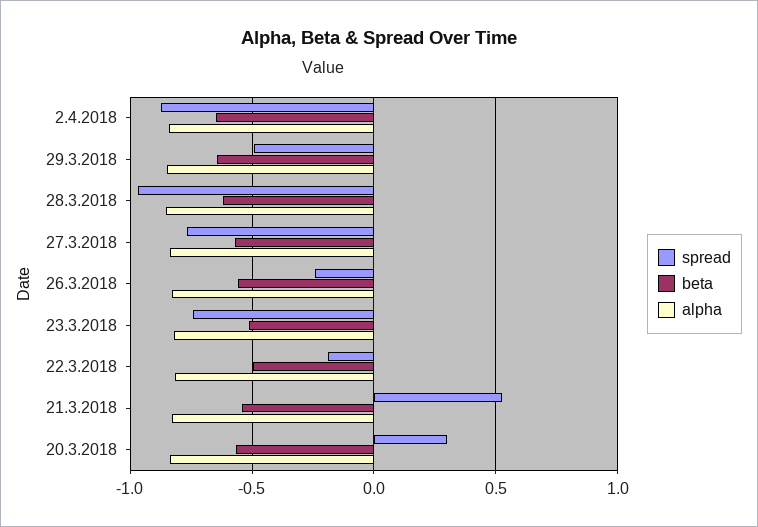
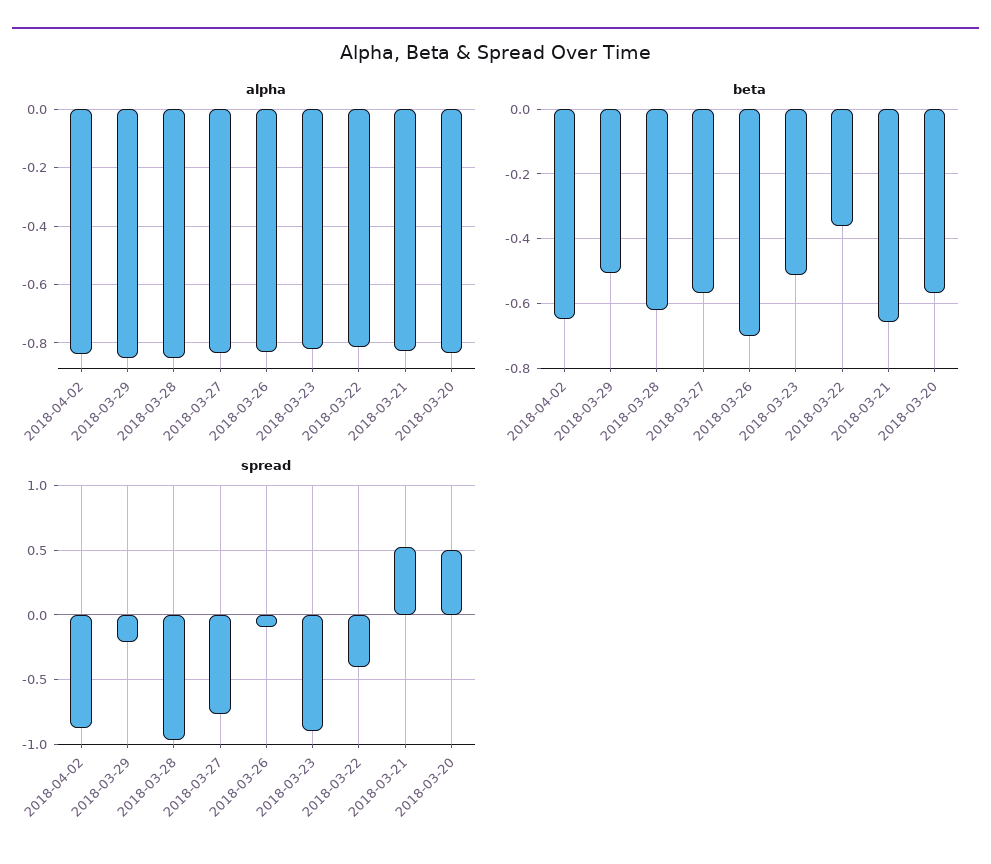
  {
    "spread": {
      "2.4.2018": -0.85,
-     "29.3.2018": -0.5,
+     "29.3.2018": -0.2,
      "28.3.2018": -0.95,
      "27.3.2018": -0.75,
-     "26.3.2018": -0.25,
+     "26.3.2018": -0.1,
-     "23.3.2018": -0.75,
+     "23.3.2018": -0.9,
-     "22.3.2018": -0.2,
+     "22.3.2018": -0.4,
      "21.3.2018": 0.55,
-     "20.3.2018": 0.3
+     "20.3.2018": 0.5
    },
    "beta": {
      "2.4.2018": -0.64,
-     "29.3.2018": -0.65,
+     "29.3.2018": -0.5,
      "28.3.2018": -0.62,
      "27.3.2018": -0.56,
-     "26.3.2018": -0.55,
+     "26.3.2018": -0.7,
      "23.3.2018": -0.52,
-     "22.3.2018": -0.5,
+     "22.3.2018": -0.36,
-     "21.3.2018": -0.55,
+     "21.3.2018": -0.66,
      "20.3.2018": -0.56
    },
    "alpha": {
      "2.4.2018": -0.85,
      "29.3.2018": -0.85,
      "28.3.2018": -0.85,
      "27.3.2018": -0.825,
      "26.3.2018": -0.825,
      "23.3.2018": -0.825,
      "22.3.2018": -0.825,
      "21.3.2018": -0.825,
      "20.3.2018": -0.825
    }
  }

